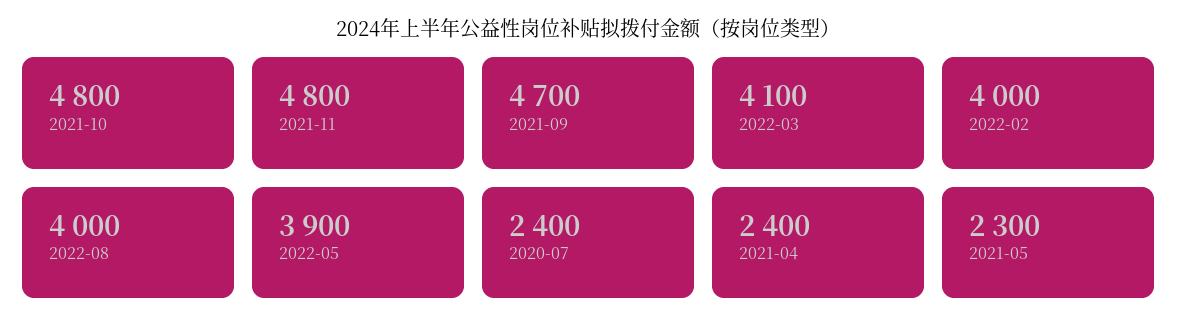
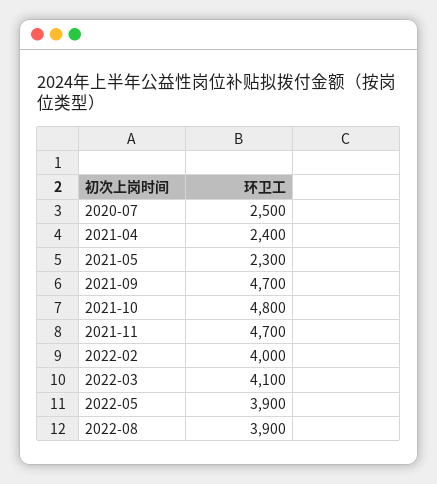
  {
    "2021-10": 4800,
-   "2021-11": 4800,
+   "2021-11": 4700,
    "2021-09": 4700,
    "2022-03": 4100,
    "2022-02": 4000,
-   "2022-08": 4000,
+   "2022-08": 3900,
    "2022-05": 3900,
-   "2020-07": 2400,
+   "2020-07": 2500,
    "2021-04": 2400,
    "2021-05": 2300
  }

